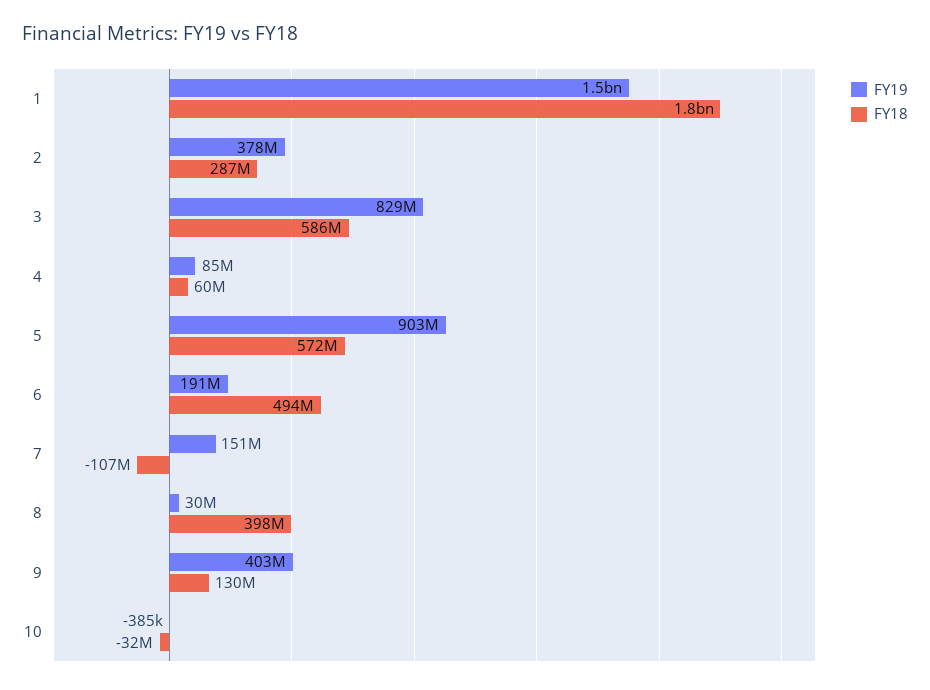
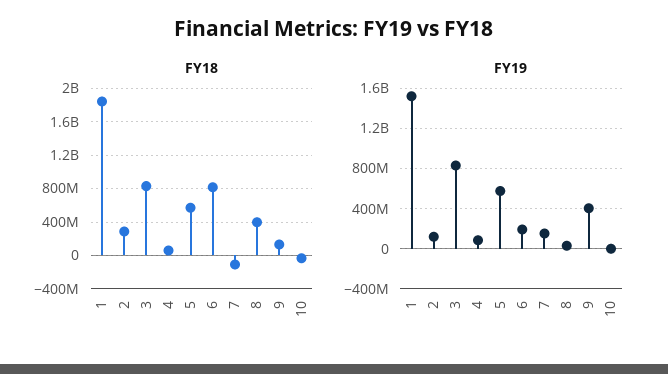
  {
    "FY19": {
      "1": 1500000000,
-     "2": 378000000,
+     "2": 100000000,
      "3": 829000000,
      "4": 85000000,
-     "5": 903000000,
+     "5": 600000000,
      "6": 191000000,
      "7": 151000000,
      "8": 30000000,
      "9": 403000000,
      "10": -385000
    },
    "FY18": {
      "1": 1800000000,
      "2": 287000000,
-     "3": 586000000,
+     "3": 800000000,
      "4": 60000000,
      "5": 572000000,
-     "6": 494000000,
+     "6": 800000000,
      "7": -107000000,
      "8": 398000000,
      "9": 130000000,
      "10": -32000000
    }
  }

